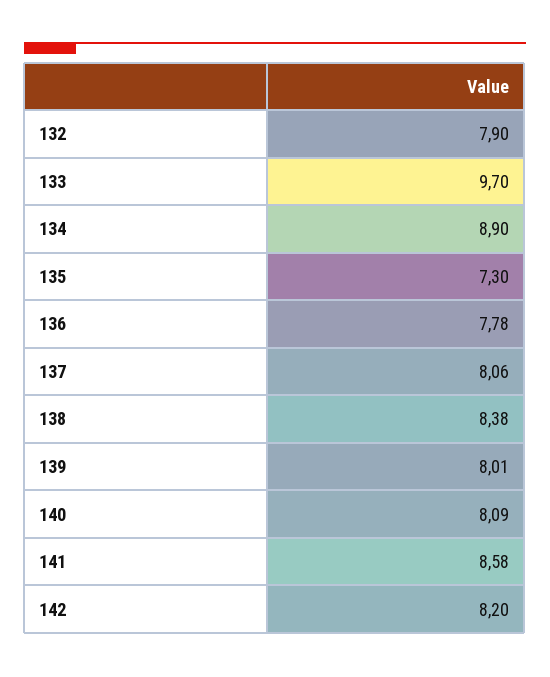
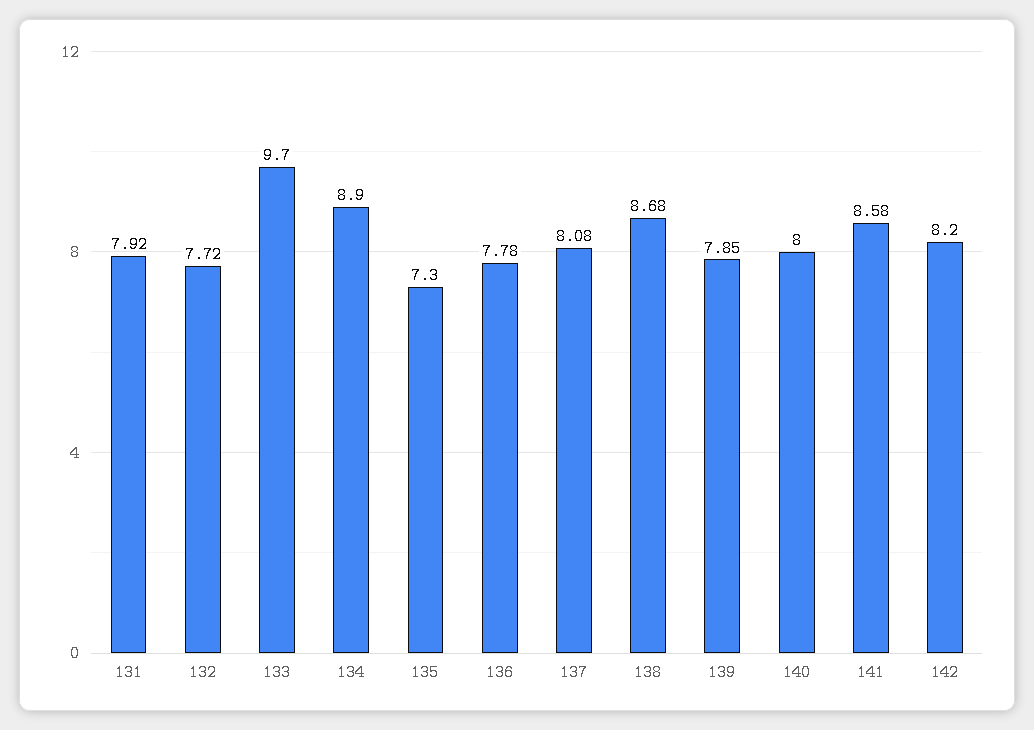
  {
-   "132": 7.9,
+   "132": 7.72,
    "133": 9.7,
    "134": 8.9,
    "135": 7.3,
    "136": 7.78,
-   "137": 8.06,
+   "137": 8.08,
-   "138": 8.38,
+   "138": 8.68,
-   "139": 8.01,
+   "139": 7.85,
-   "140": 8.09,
+   "140": 8,
    "141": 8.58,
-   "142": 8.2
+   "142": 8.2,
+   "131": 7.92
  }

